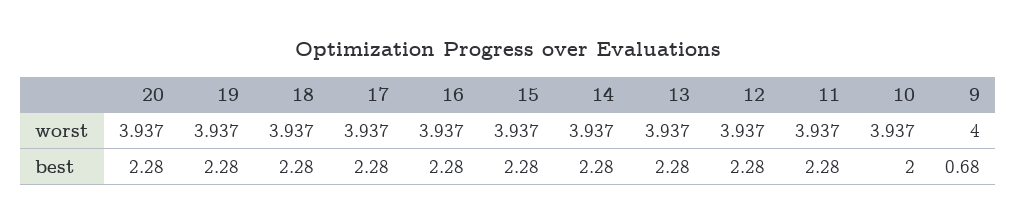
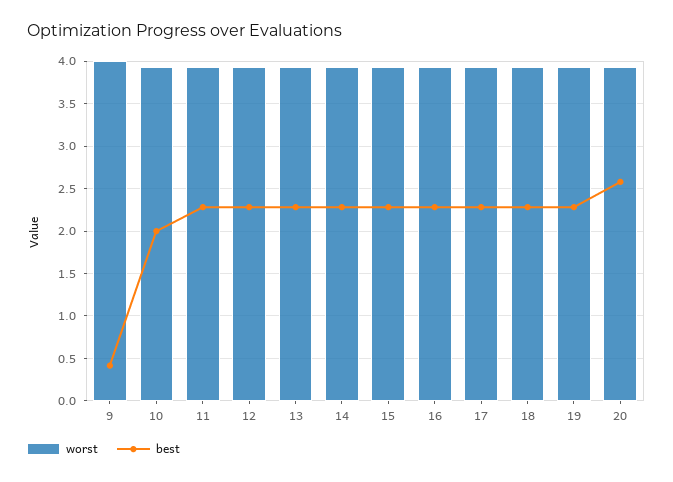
  {
    "worst": {
      "20": 3.937,
      "19": 3.937,
      "18": 3.937,
      "17": 3.937,
      "16": 3.937,
      "15": 3.937,
      "14": 3.937,
      "13": 3.937,
      "12": 3.937,
      "11": 3.937,
      "10": 3.937,
      "9": 4
    },
    "best": {
-     "20": 2.28,
+     "20": 2.6,
      "19": 2.28,
      "18": 2.28,
      "17": 2.28,
      "16": 2.28,
      "15": 2.28,
      "14": 2.28,
      "13": 2.28,
      "12": 2.28,
      "11": 2.28,
      "10": 2,
-     "9": 0.68
+     "9": 0.4
    }
  }

